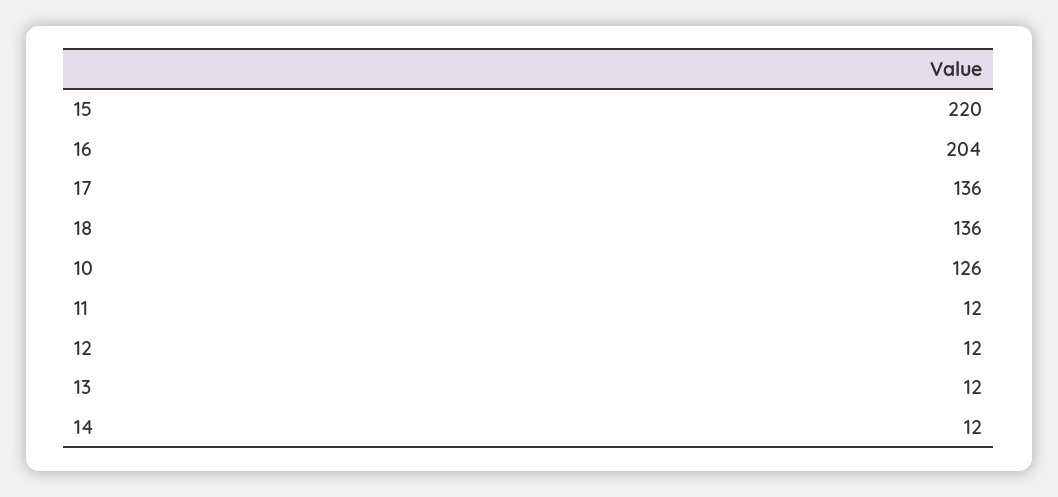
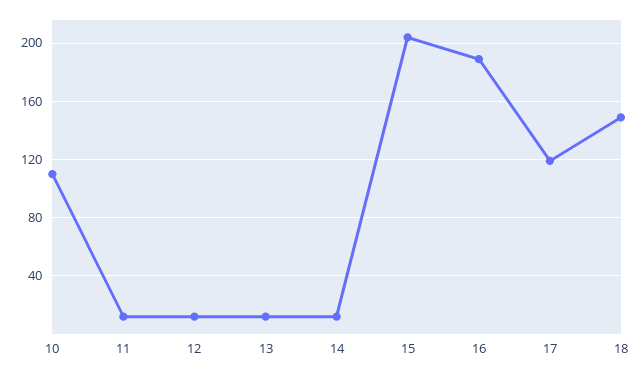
  {
-   "15": 220,
+   "15": 205,
-   "16": 204,
+   "16": 190,
-   "17": 136,
+   "17": 120,
-   "18": 136,
+   "18": 150,
-   "10": 126,
+   "10": 110,
    "11": 12,
    "12": 12,
    "13": 12,
    "14": 12
  }

